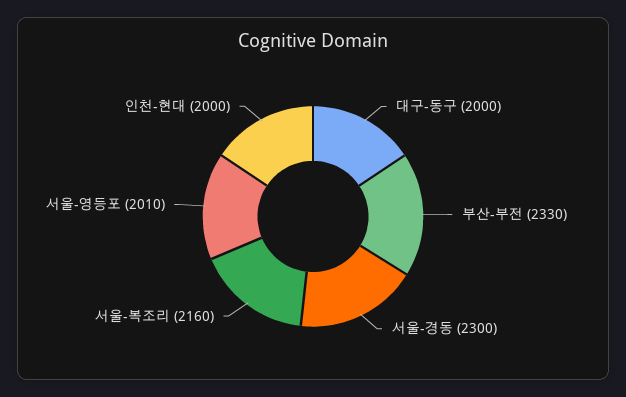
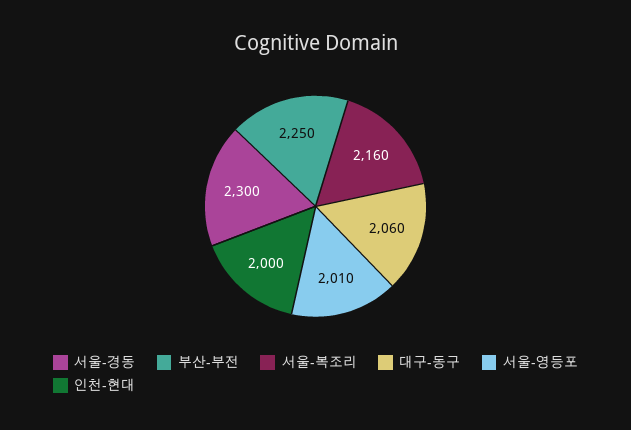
  {
-   "대구-동구": 2000,
+   "대구-동구": 2060,
-   "부산-부전": 2330,
+   "부산-부전": 2250,
    "서울-경동": 2300,
    "서울-복조리": 2160,
    "서울-영등포": 2010,
    "인천-현대": 2000
  }

